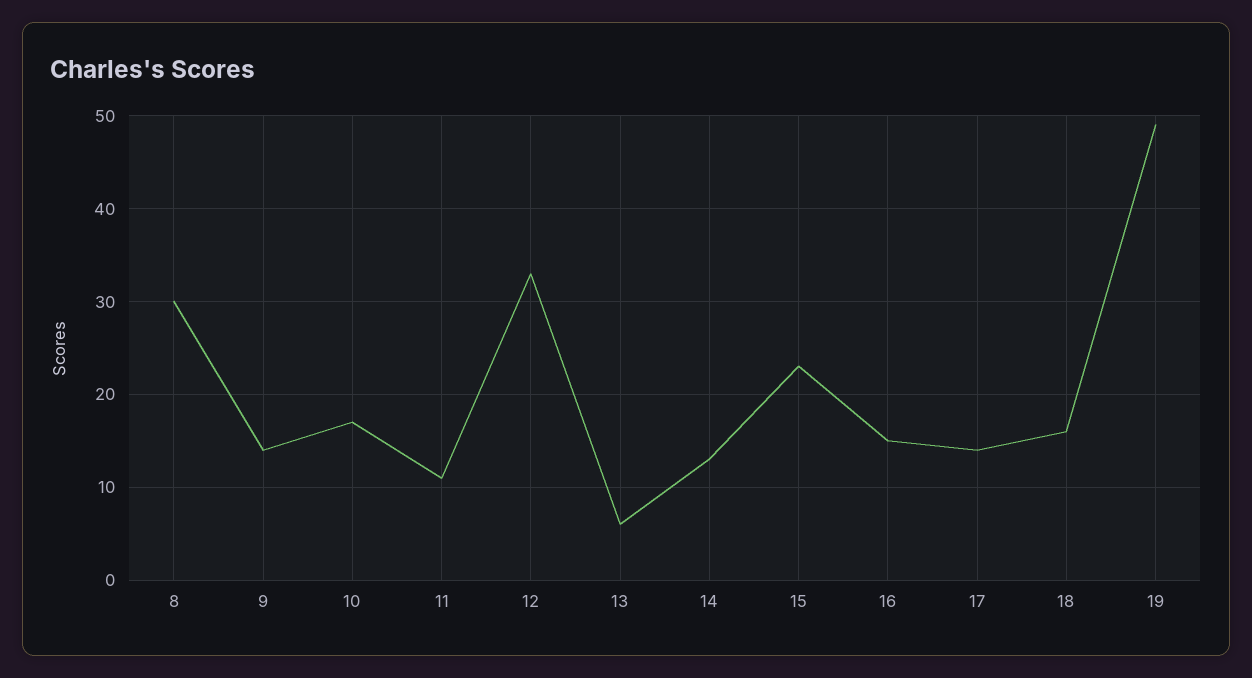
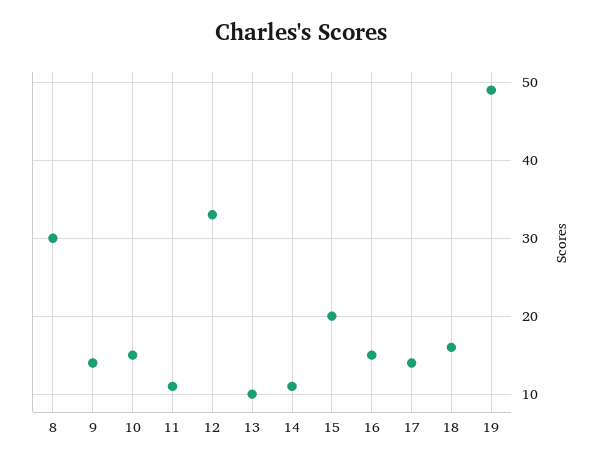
  {
    "8": 30,
    "9": 14,
-   "10": 17,
+   "10": 15,
    "11": 11,
    "12": 33,
-   "13": 6,
+   "13": 10,
-   "14": 13,
+   "14": 11,
-   "15": 23,
+   "15": 20,
    "16": 15,
    "17": 14,
    "18": 16,
    "19": 49
  }

